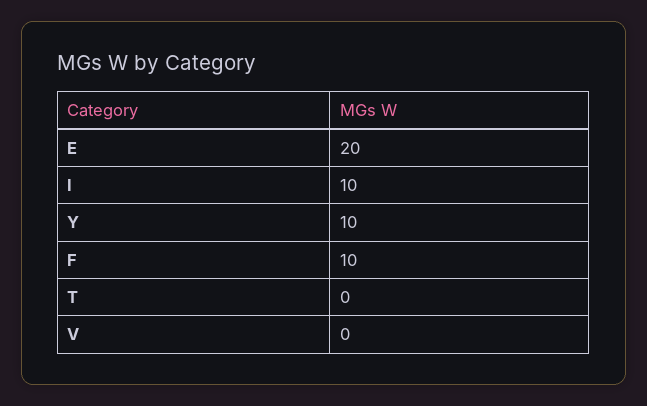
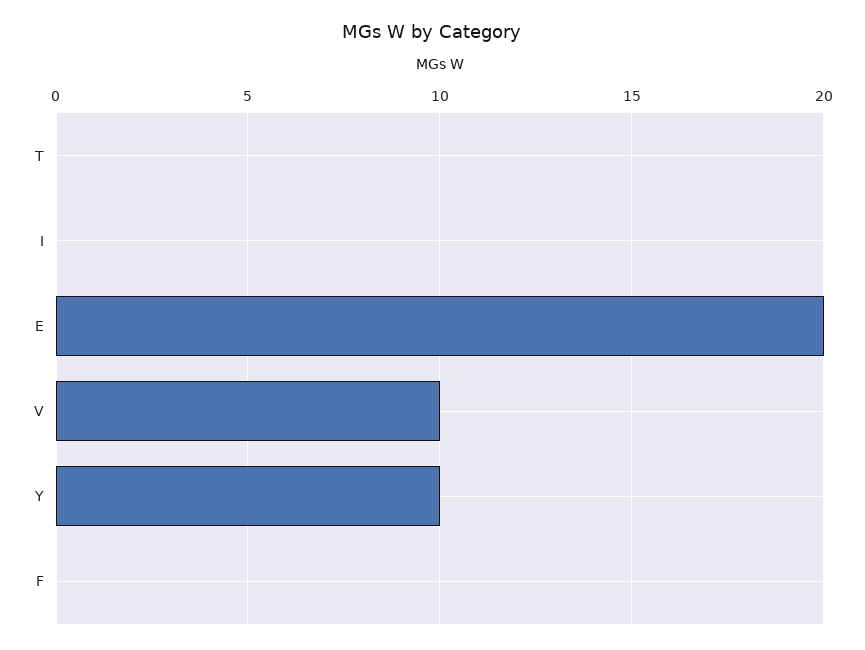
  {
    "E": 20,
-   "I": 10,
+   "I": 0,
    "Y": 10,
-   "F": 10,
+   "F": 0,
    "T": 0,
-   "V": 0
+   "V": 10
  }

